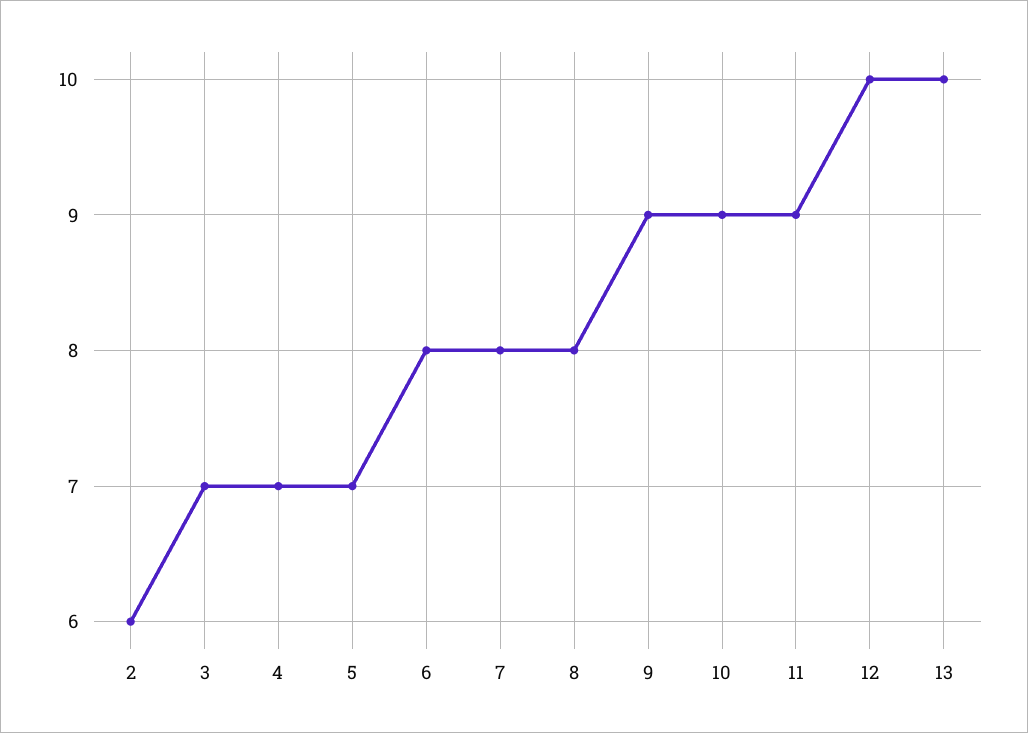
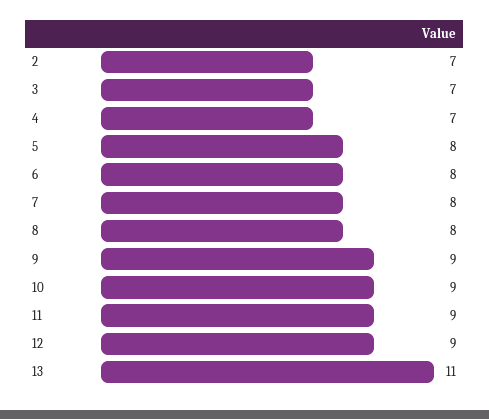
  {
-   "2": 6,
+   "2": 7,
    "3": 7,
    "4": 7,
-   "5": 7,
+   "5": 8,
    "6": 8,
    "7": 8,
    "8": 8,
    "9": 9,
    "10": 9,
    "11": 9,
-   "12": 10,
+   "12": 9,
-   "13": 10
+   "13": 11
  }

